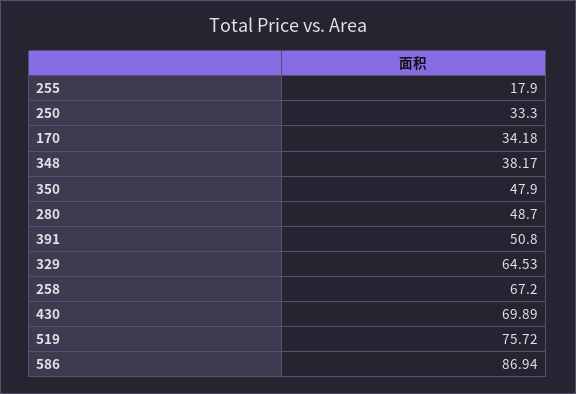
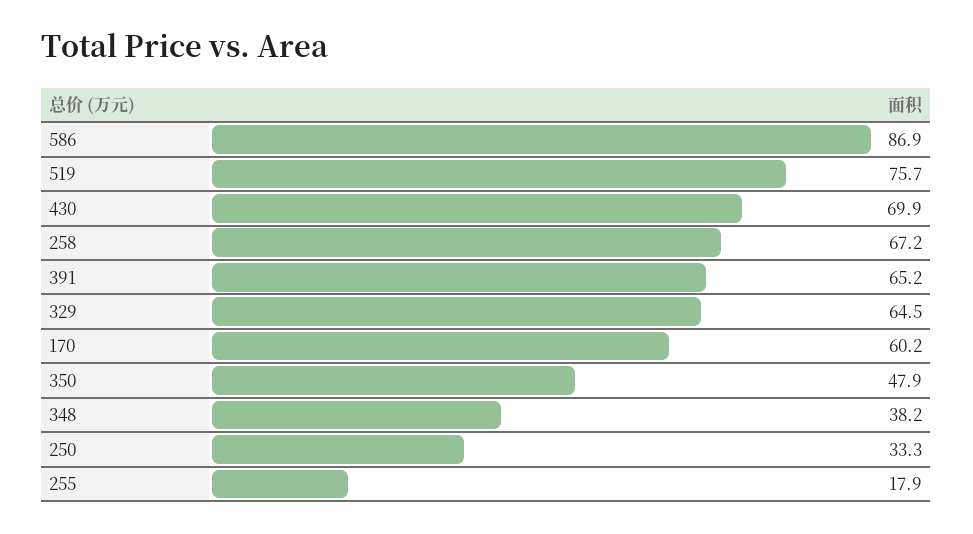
  {
    "255": 17.9,
    "250": 33.3,
-   "170": 34.18,
+   "170": 60.2,
    "348": 38.17,
    "350": 47.9,
-   "280": 48.7,
-   "391": 50.8,
+   "391": 65.2,
    "329": 64.53,
    "258": 67.2,
    "430": 69.89,
    "519": 75.72,
    "586": 86.94
  }

